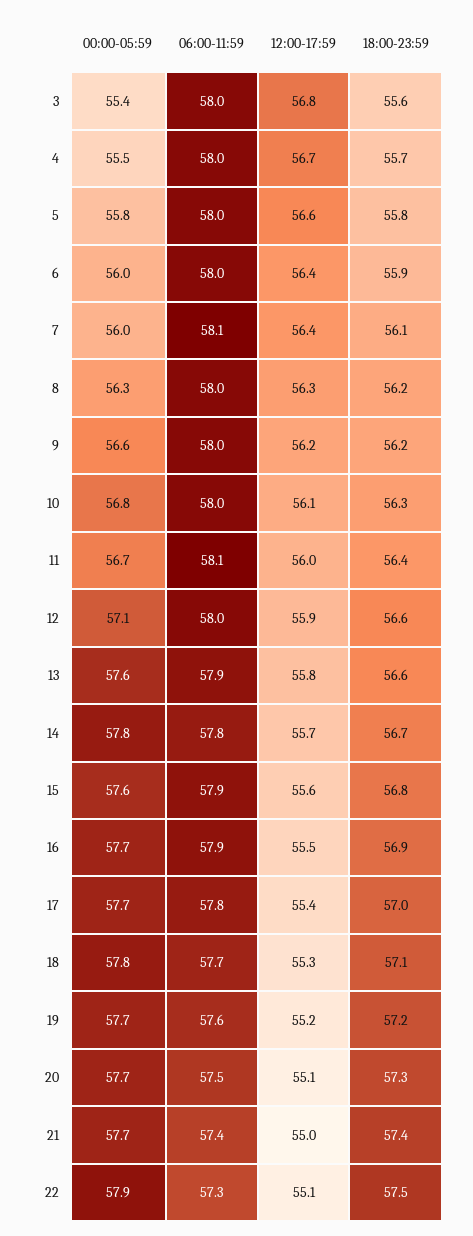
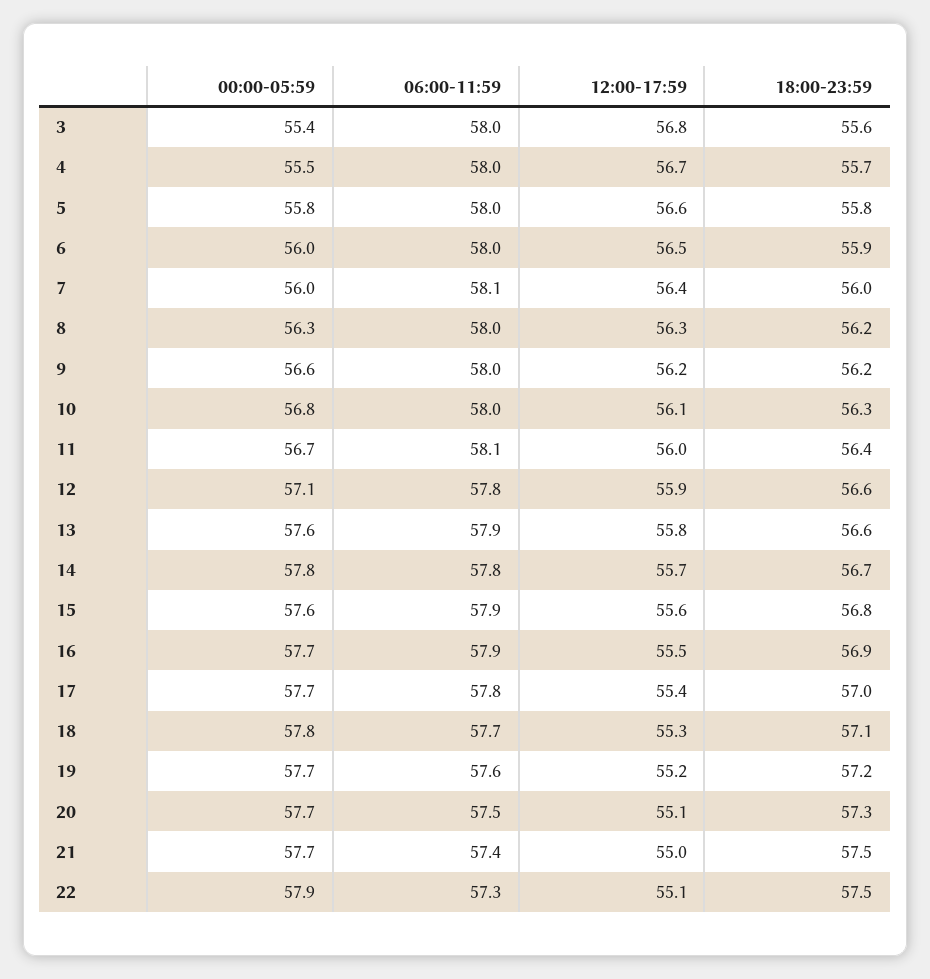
  {
    "00:00-05:59": {
      "3": 55.4,
      "4": 55.5,
      "5": 55.8,
      "6": 56,
      "7": 56,
      "8": 56.3,
      "9": 56.6,
      "10": 56.8,
      "11": 56.7,
      "12": 57.1,
      "13": 57.6,
      "14": 57.8,
      "15": 57.6,
      "16": 57.7,
      "17": 57.7,
      "18": 57.8,
      "19": 57.7,
      "20": 57.7,
      "21": 57.7,
      "22": 57.9
    },
    "06:00-11:59": {
      "3": 58,
      "4": 58,
      "5": 58,
      "6": 58,
      "7": 58.1,
      "8": 58,
      "9": 58,
      "10": 58,
      "11": 58.1,
-     "12": 58,
+     "12": 57.8,
      "13": 57.9,
      "14": 57.8,
      "15": 57.9,
      "16": 57.9,
      "17": 57.8,
      "18": 57.7,
      "19": 57.6,
      "20": 57.5,
      "21": 57.4,
      "22": 57.3
    },
    "12:00-17:59": {
      "3": 56.8,
      "4": 56.7,
      "5": 56.6,
-     "6": 56.4,
+     "6": 56.5,
      "7": 56.4,
      "8": 56.3,
      "9": 56.2,
      "10": 56.1,
      "11": 56,
      "12": 55.9,
      "13": 55.8,
      "14": 55.7,
      "15": 55.6,
      "16": 55.5,
      "17": 55.4,
      "18": 55.3,
      "19": 55.2,
      "20": 55.1,
      "21": 55,
      "22": 55.1
    },
    "18:00-23:59": {
      "3": 55.6,
      "4": 55.7,
      "5": 55.8,
      "6": 55.9,
-     "7": 56.1,
+     "7": 56,
      "8": 56.2,
      "9": 56.2,
      "10": 56.3,
      "11": 56.4,
      "12": 56.6,
      "13": 56.6,
      "14": 56.7,
      "15": 56.8,
      "16": 56.9,
      "17": 57,
      "18": 57.1,
      "19": 57.2,
      "20": 57.3,
-     "21": 57.4,
+     "21": 57.5,
      "22": 57.5
    }
  }

